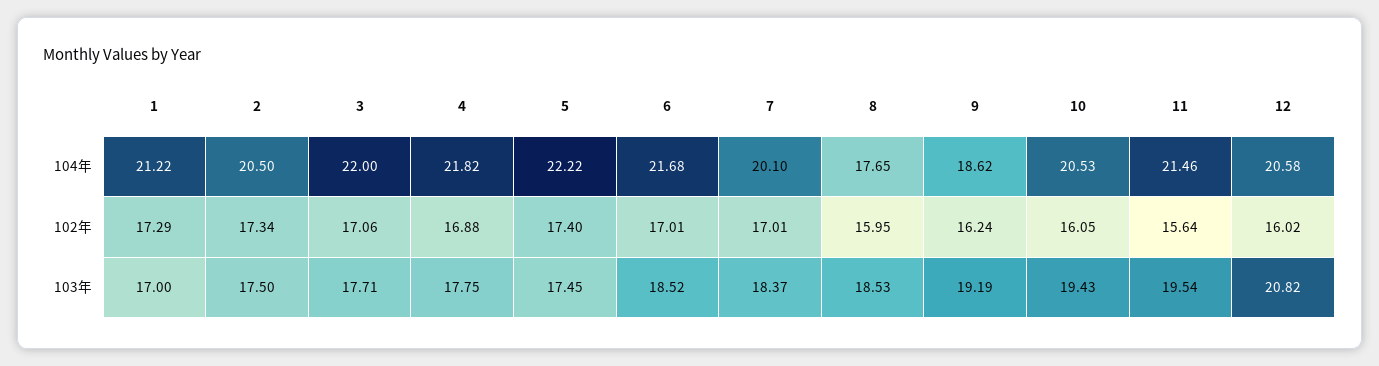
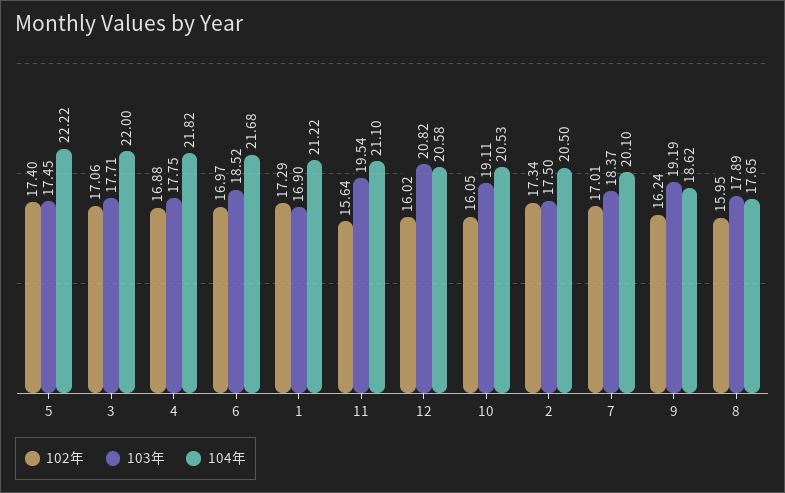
  {
    "104年": {
      "1": 21.22,
      "2": 20.5,
      "3": 22,
      "4": 21.82,
      "5": 22.22,
      "6": 21.68,
      "7": 20.1,
      "8": 17.65,
      "9": 18.62,
      "10": 20.53,
-     "11": 21.46,
+     "11": 21.1,
      "12": 20.58
    },
    "102年": {
      "1": 17.29,
      "2": 17.34,
      "3": 17.06,
      "4": 16.88,
      "5": 17.4,
-     "6": 17.01,
+     "6": 16.97,
      "7": 17.01,
      "8": 15.95,
      "9": 16.24,
      "10": 16.05,
      "11": 15.64,
      "12": 16.02
    },
    "103年": {
-     "1": 17,
+     "1": 16.9,
      "2": 17.5,
      "3": 17.71,
      "4": 17.75,
      "5": 17.45,
      "6": 18.52,
      "7": 18.37,
-     "8": 18.53,
+     "8": 17.89,
      "9": 19.19,
-     "10": 19.43,
+     "10": 19.11,
      "11": 19.54,
      "12": 20.82
    }
  }

